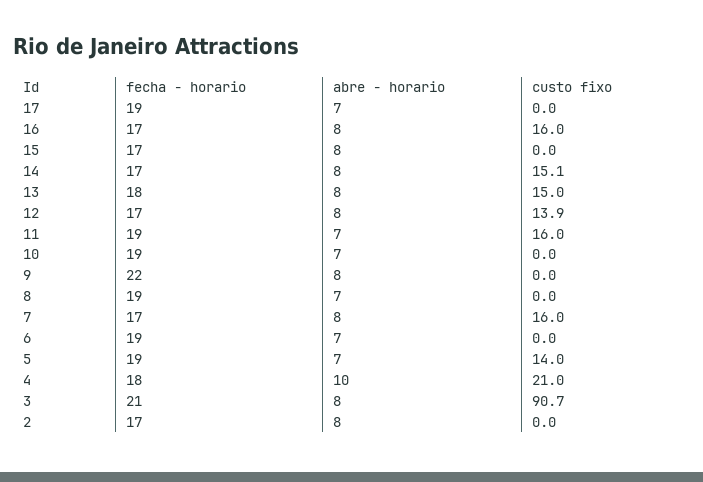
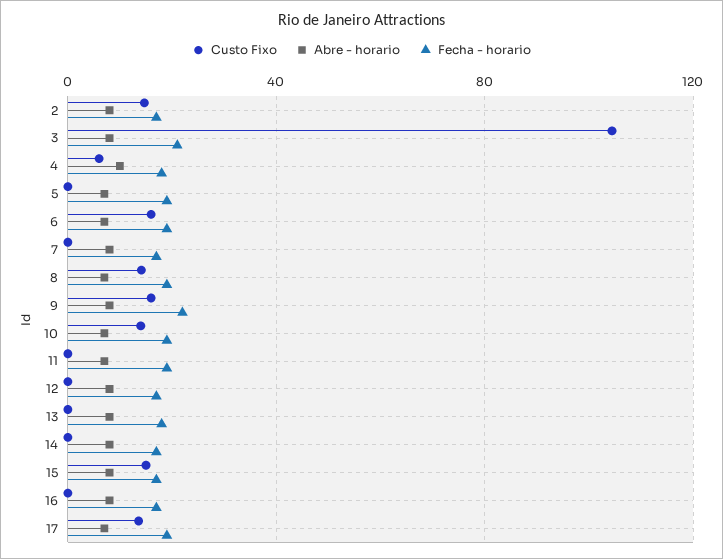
  {
    "fecha - horario": {
      "17": 19,
      "16": 17,
      "15": 17,
      "14": 17,
      "13": 18,
      "12": 17,
      "11": 19,
      "10": 19,
      "9": 22,
      "8": 19,
      "7": 17,
      "6": 19,
      "5": 19,
      "4": 18,
      "3": 21,
      "2": 17
    },
    "abre - horario": {
      "17": 7,
      "16": 8,
      "15": 8,
      "14": 8,
      "13": 8,
      "12": 8,
      "11": 7,
      "10": 7,
      "9": 8,
      "8": 7,
      "7": 8,
      "6": 7,
      "5": 7,
      "4": 10,
      "3": 8,
      "2": 8
    },
    "custo fixo": {
-     "17": 0,
+     "17": 15,
-     "16": 16,
+     "16": 0,
-     "15": 0,
+     "15": 15,
-     "14": 15.1,
+     "14": 0,
-     "13": 15,
+     "13": 0,
-     "12": 13.9,
+     "12": 0,
-     "11": 16,
+     "11": 0,
-     "10": 0,
+     "10": 15,
-     "9": 0,
+     "9": 15,
-     "8": 0,
+     "8": 15,
-     "7": 16,
+     "7": 0,
-     "6": 0,
+     "6": 15,
-     "5": 14,
+     "5": 0,
-     "4": 21,
+     "4": 5,
-     "3": 90.7,
+     "3": 105,
-     "2": 0
+     "2": 15
    }
  }

